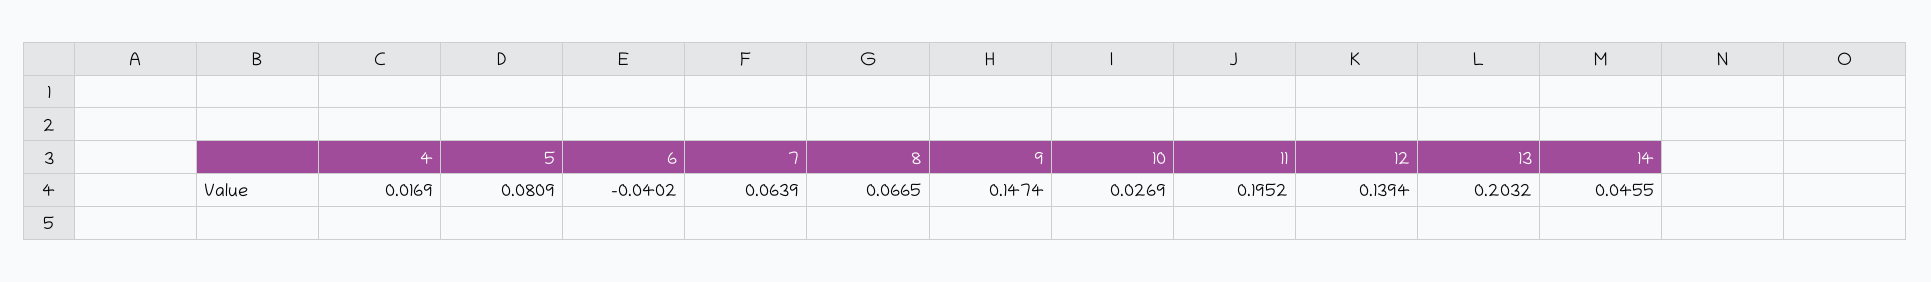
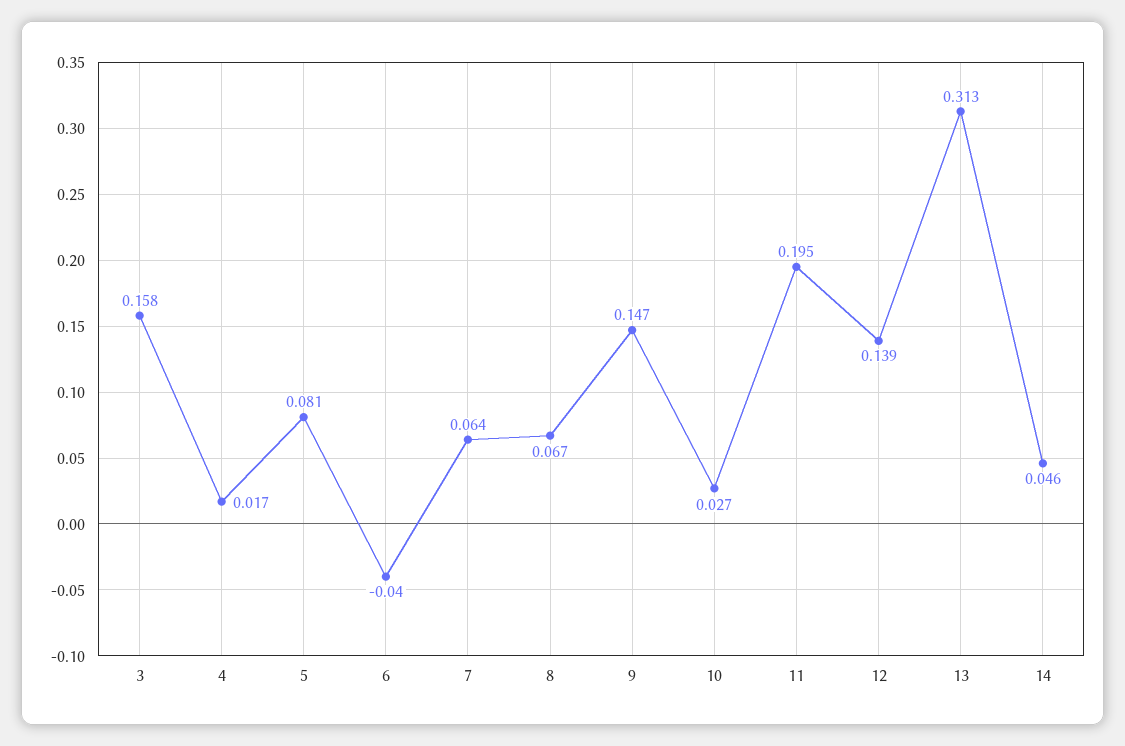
  {
    "4": 0.0169,
    "5": 0.0809,
    "6": -0.0402,
    "7": 0.0639,
    "8": 0.0665,
    "9": 0.1474,
    "10": 0.0269,
    "11": 0.1952,
    "12": 0.1394,
-   "13": 0.2032,
+   "13": 0.313,
-   "14": 0.0455
+   "14": 0.0455,
+   "3": 0.158
  }

